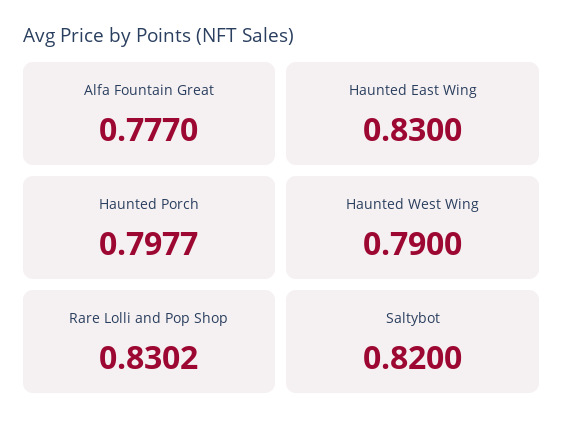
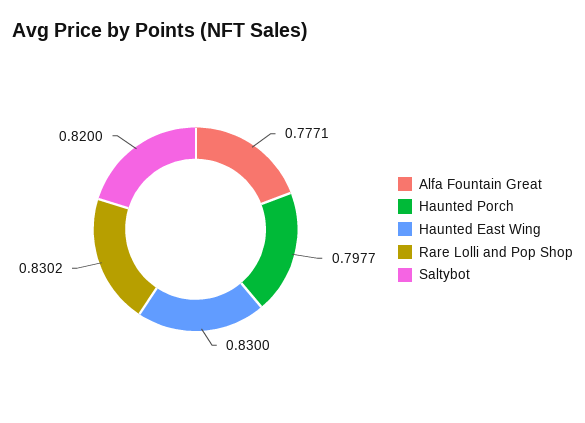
  {
-   "Alfa Fountain Great": 0.777,
+   "Alfa Fountain Great": 0.7771,
    "Haunted East Wing": 0.83,
    "Haunted Porch": 0.7977,
-   "Haunted West Wing": 0.79,
    "Rare Lolli and Pop Shop": 0.8302,
    "Saltybot": 0.82
  }

